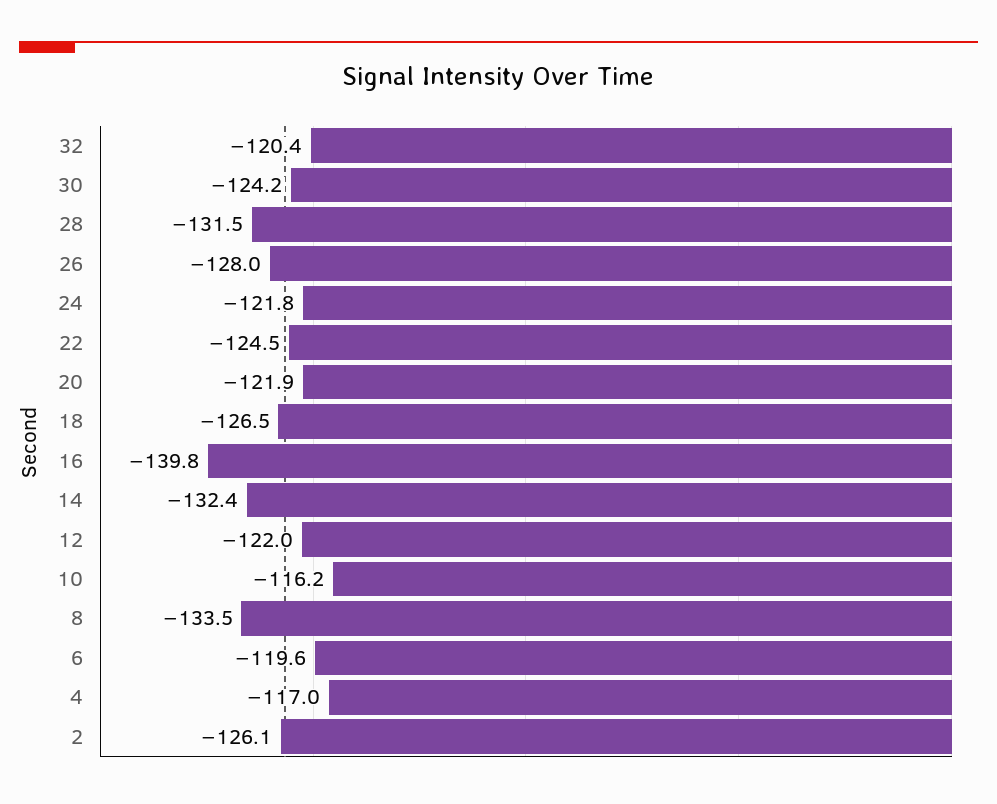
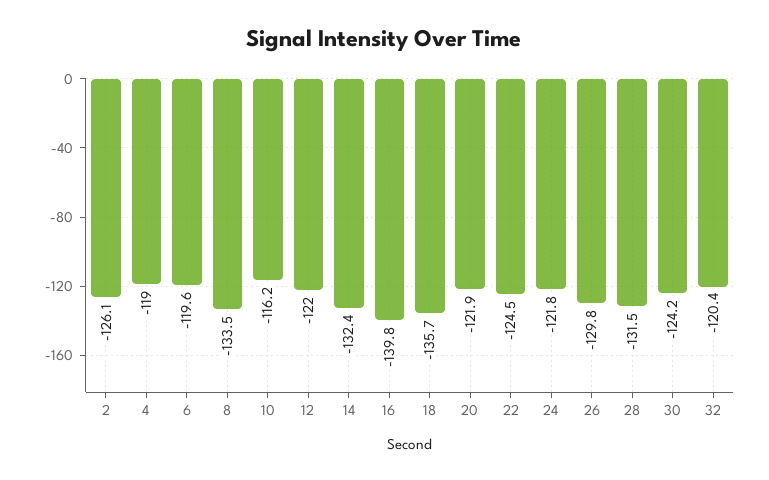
  {
    "32": -120.4,
    "30": -124.2,
    "28": -131.5,
-   "26": -128,
+   "26": -129.8,
    "24": -121.8,
    "22": -124.5,
    "20": -121.9,
-   "18": -126.5,
+   "18": -135.7,
    "16": -139.8,
    "14": -132.4,
    "12": -122,
    "10": -116.2,
    "8": -133.5,
    "6": -119.6,
-   "4": -117,
+   "4": -119,
    "2": -126.1
  }

